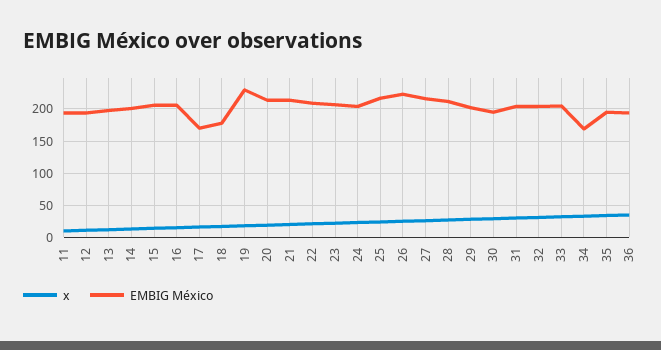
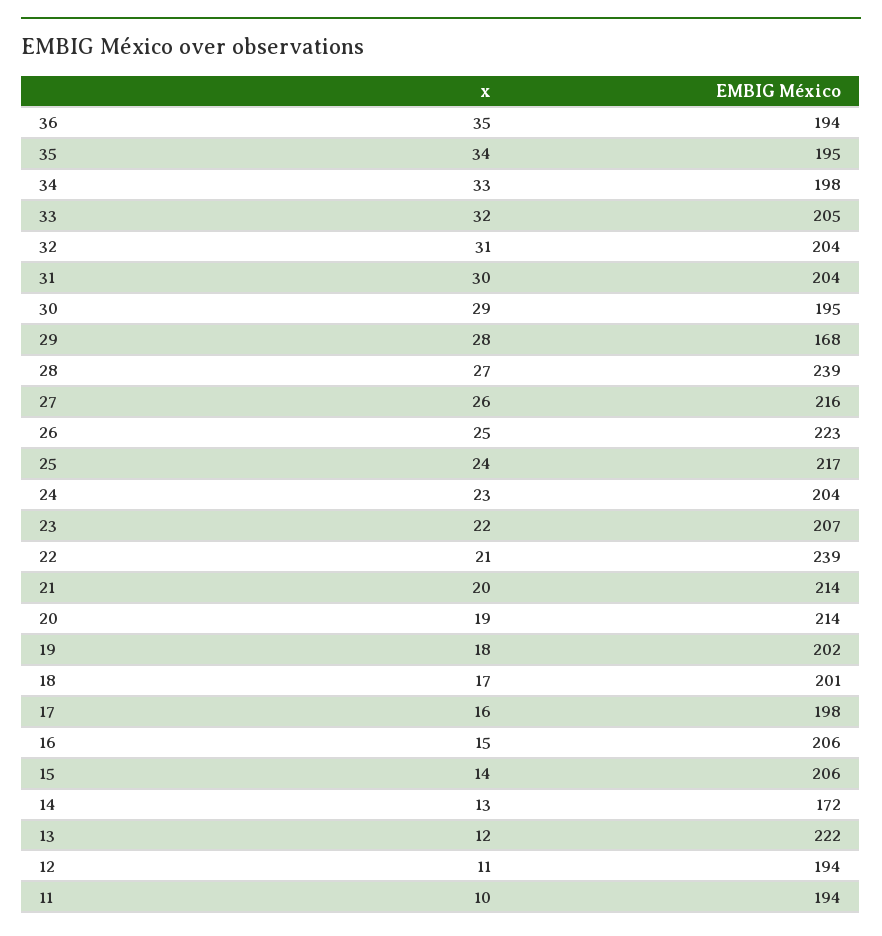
  {
    "x": {
      "11": 10,
      "12": 11,
      "13": 12,
      "14": 13,
      "15": 14,
      "16": 15,
      "17": 16,
      "18": 17,
      "19": 18,
      "20": 19,
      "21": 20,
      "22": 21,
      "23": 22,
      "24": 23,
      "25": 24,
      "26": 25,
      "27": 26,
      "28": 27,
      "29": 28,
      "30": 29,
      "31": 30,
      "32": 31,
      "33": 32,
      "34": 33,
      "35": 34,
      "36": 35
    },
    "EMBIG México": {
      "11": 194,
      "12": 194,
-     "13": 200,
+     "13": 222,
-     "14": 200,
+     "14": 172,
      "15": 206,
      "16": 206,
-     "17": 170,
+     "17": 198,
-     "18": 180,
+     "18": 201,
-     "19": 230,
+     "19": 202,
      "20": 214,
      "21": 214,
-     "22": 210,
+     "22": 239,
      "23": 207,
      "24": 204,
      "25": 217,
      "26": 223,
      "27": 216,
-     "28": 210,
+     "28": 239,
-     "29": 200,
+     "29": 168,
      "30": 195,
      "31": 204,
      "32": 204,
      "33": 205,
-     "34": 170,
+     "34": 198,
      "35": 195,
      "36": 194
    }
  }

